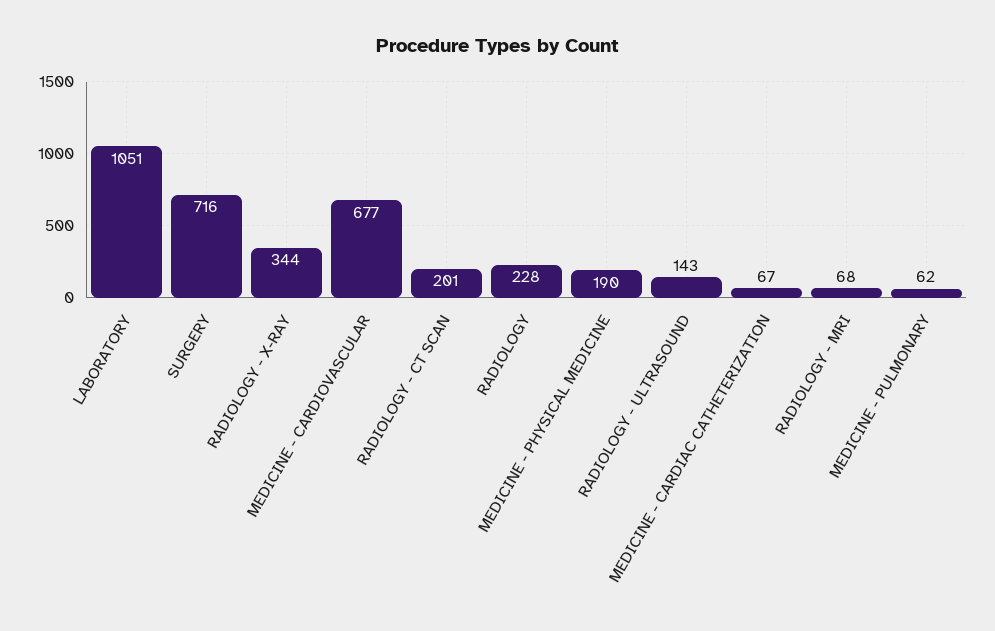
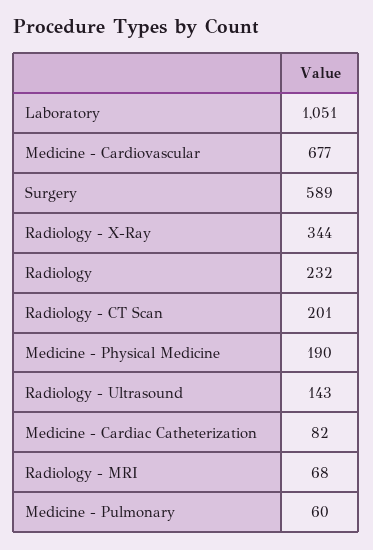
  {
    "LABORATORY": 1051,
-   "SURGERY": 716,
+   "SURGERY": 589,
    "RADIOLOGY - X-RAY": 344,
    "MEDICINE - CARDIOVASCULAR": 677,
    "RADIOLOGY - CT SCAN": 201,
-   "RADIOLOGY": 228,
+   "RADIOLOGY": 232,
    "MEDICINE - PHYSICAL MEDICINE": 190,
    "RADIOLOGY - ULTRASOUND": 143,
-   "MEDICINE - CARDIAC CATHETERIZATION": 67,
+   "MEDICINE - CARDIAC CATHETERIZATION": 82,
    "RADIOLOGY - MRI": 68,
-   "MEDICINE - PULMONARY": 62
+   "MEDICINE - PULMONARY": 60
  }

